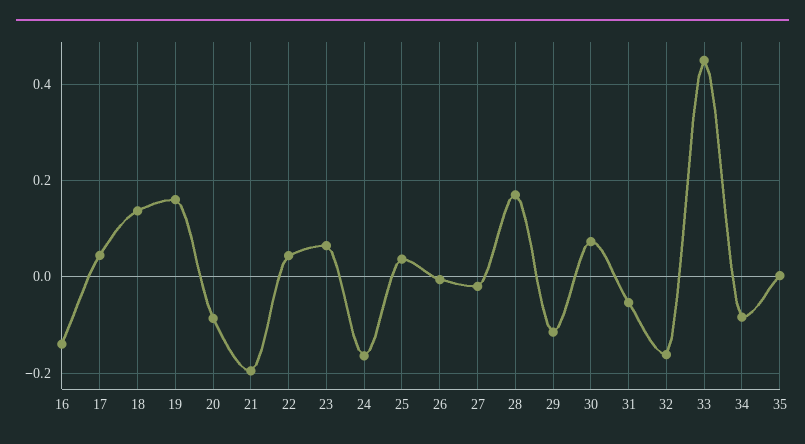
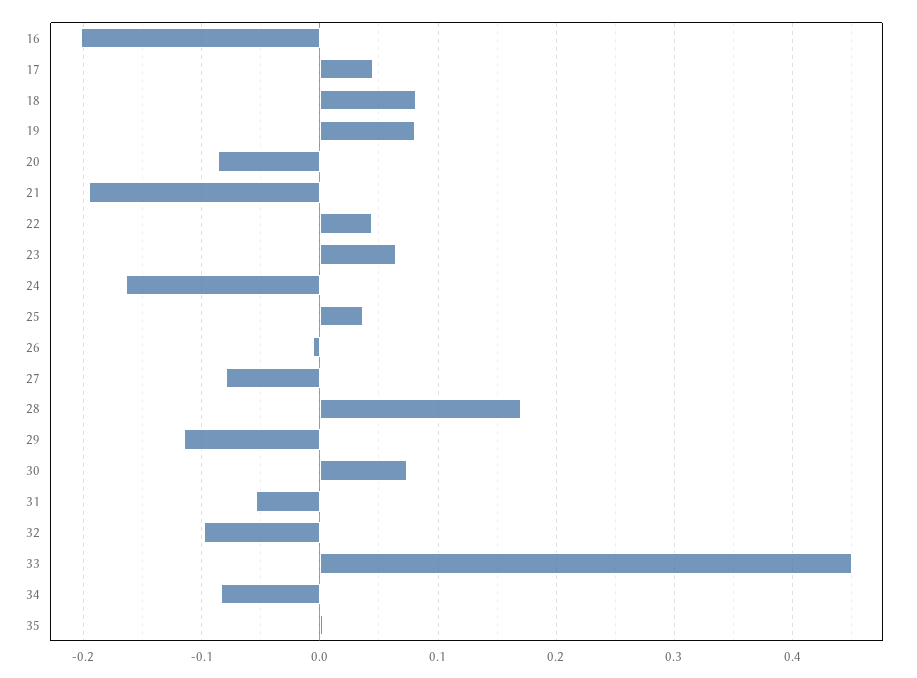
  {
-   "16": -0.14,
+   "16": -0.2,
    "17": 0.04,
-   "18": 0.14,
+   "18": 0.08,
-   "19": 0.16,
+   "19": 0.08,
    "20": -0.09,
    "21": -0.2,
    "22": 0.04,
    "23": 0.06,
    "24": -0.16,
    "25": 0.04,
    "26": -0.01,
-   "27": -0.02,
+   "27": -0.08,
    "28": 0.17,
    "29": -0.12,
    "30": 0.07,
    "31": -0.05,
-   "32": -0.16,
+   "32": -0.1,
    "33": 0.45,
    "34": -0.08,
    "35": 0
  }

